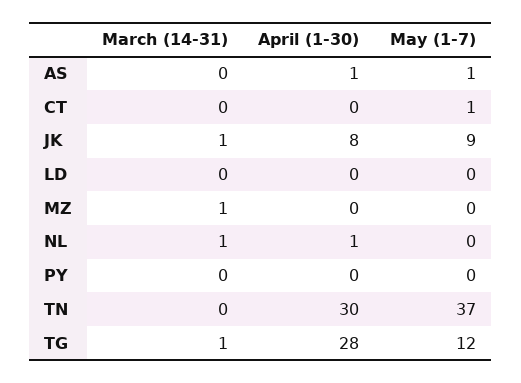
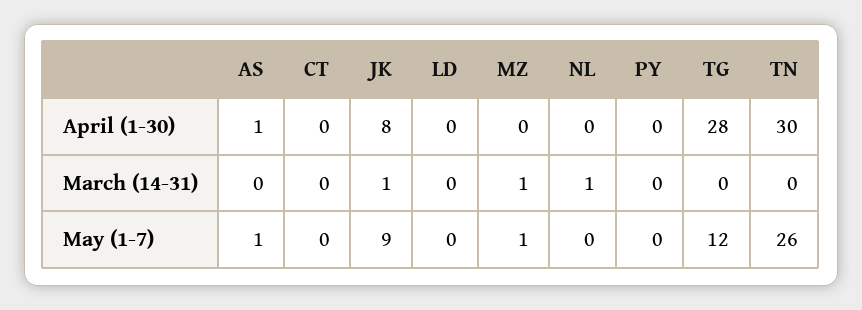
  {
    "March (14-31)": {
      "AS": 0,
      "CT": 0,
      "JK": 1,
      "LD": 0,
      "MZ": 1,
      "NL": 1,
      "PY": 0,
      "TN": 0,
-     "TG": 1
+     "TG": 0
    },
    "April (1-30)": {
      "AS": 1,
      "CT": 0,
      "JK": 8,
      "LD": 0,
      "MZ": 0,
-     "NL": 1,
+     "NL": 0,
      "PY": 0,
      "TN": 30,
      "TG": 28
    },
    "May (1-7)": {
      "AS": 1,
-     "CT": 1,
+     "CT": 0,
      "JK": 9,
      "LD": 0,
-     "MZ": 0,
+     "MZ": 1,
      "NL": 0,
      "PY": 0,
-     "TN": 37,
+     "TN": 26,
      "TG": 12
    }
  }

